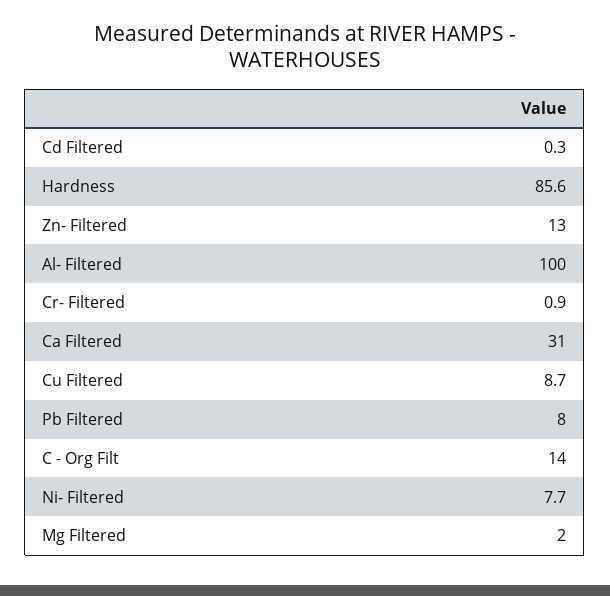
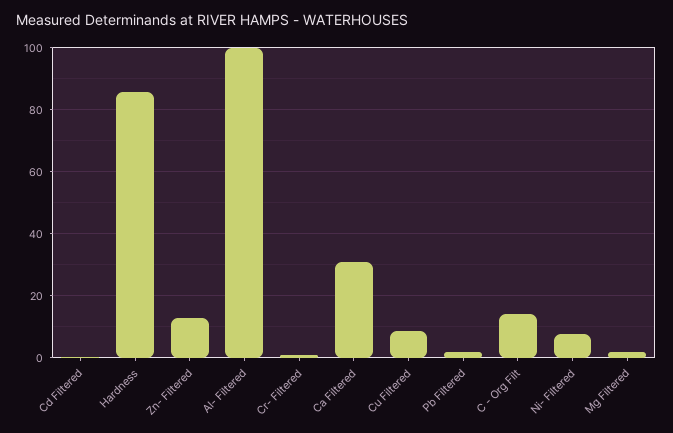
  {
    "Cd Filtered": 0.3,
    "Hardness": 85.6,
    "Zn- Filtered": 13,
    "Al- Filtered": 100,
    "Cr- Filtered": 0.9,
    "Ca Filtered": 31,
    "Cu Filtered": 8.7,
-   "Pb Filtered": 8,
+   "Pb Filtered": 2,
    "C - Org Filt": 14,
    "Ni- Filtered": 7.7,
    "Mg Filtered": 2
  }

